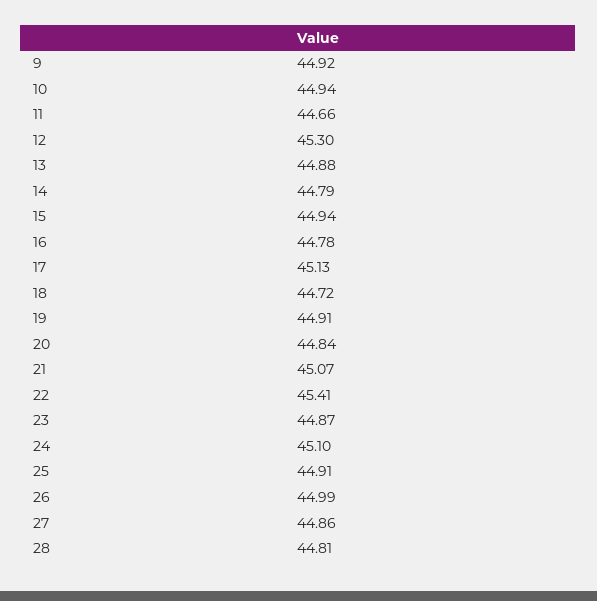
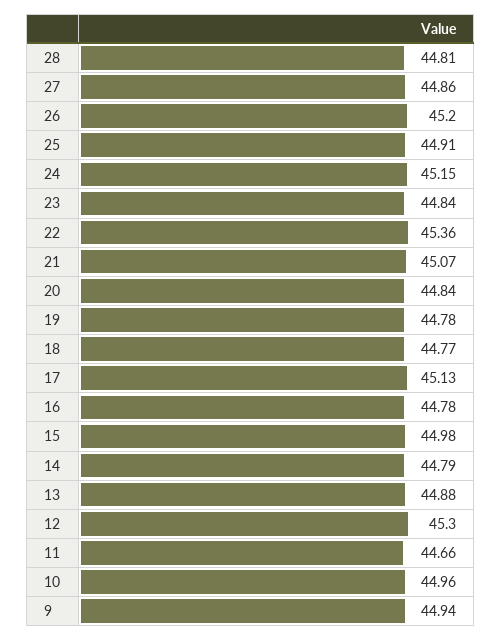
  {
-   "9": 44.92,
+   "9": 44.94,
-   "10": 44.94,
+   "10": 44.96,
    "11": 44.66,
    "12": 45.3,
    "13": 44.88,
    "14": 44.79,
-   "15": 44.94,
+   "15": 44.98,
    "16": 44.78,
    "17": 45.13,
-   "18": 44.72,
+   "18": 44.77,
-   "19": 44.91,
+   "19": 44.78,
    "20": 44.84,
    "21": 45.07,
-   "22": 45.41,
+   "22": 45.36,
-   "23": 44.87,
+   "23": 44.84,
-   "24": 45.1,
+   "24": 45.15,
    "25": 44.91,
-   "26": 44.99,
+   "26": 45.2,
    "27": 44.86,
    "28": 44.81
  }

